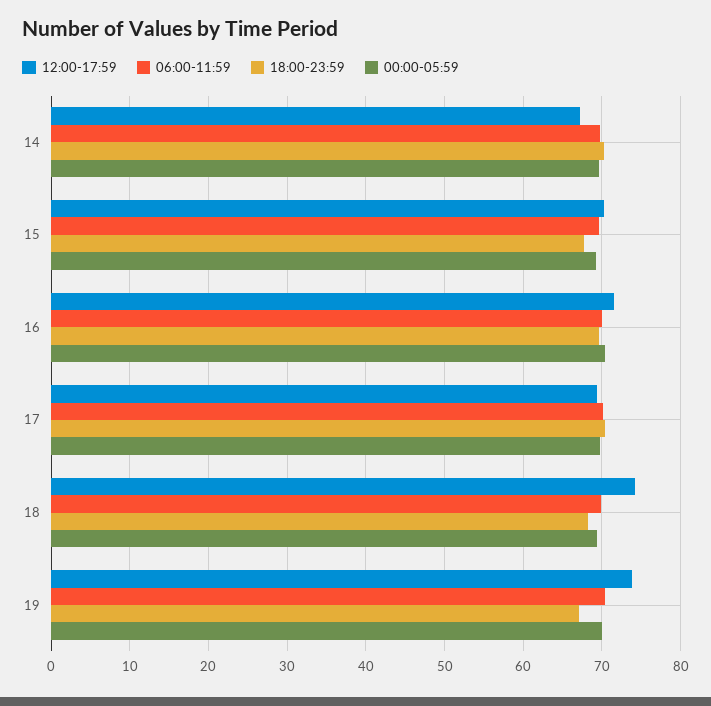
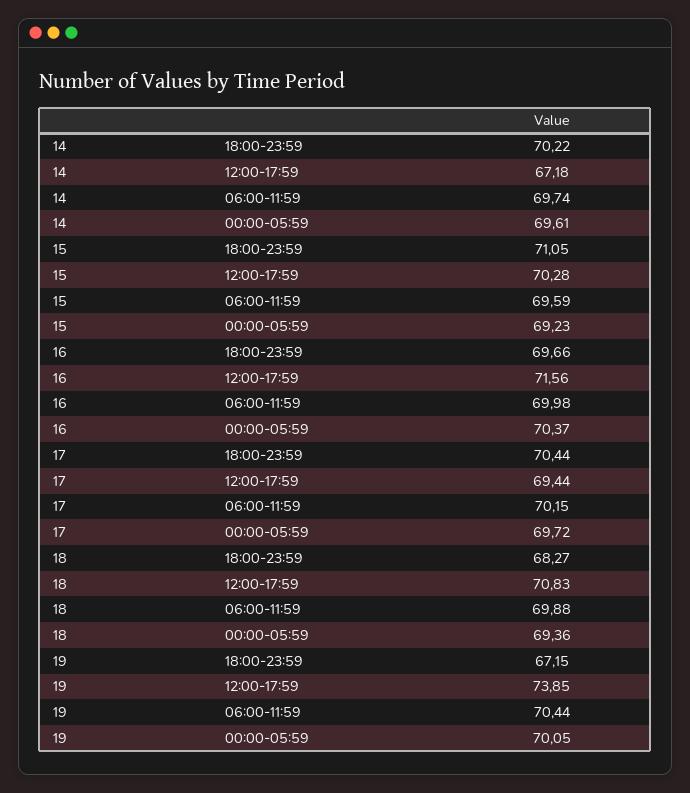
  {
    "12:00-17:59": {
      "14": 67.18,
      "15": 70.28,
      "16": 71.56,
      "17": 69.44,
-     "18": 74,
+     "18": 70.83,
      "19": 73.85
    },
    "06:00-11:59": {
      "14": 69.74,
      "15": 69.59,
      "16": 69.98,
      "17": 70.15,
      "18": 69.88,
      "19": 70.44
    },
    "18:00-23:59": {
      "14": 70.22,
-     "15": 68,
+     "15": 71.05,
      "16": 69.66,
      "17": 70.44,
      "18": 68.27,
      "19": 67.15
    },
    "00:00-05:59": {
      "14": 69.61,
      "15": 69.23,
      "16": 70.37,
      "17": 69.72,
      "18": 69.36,
      "19": 70.05
    }
  }

